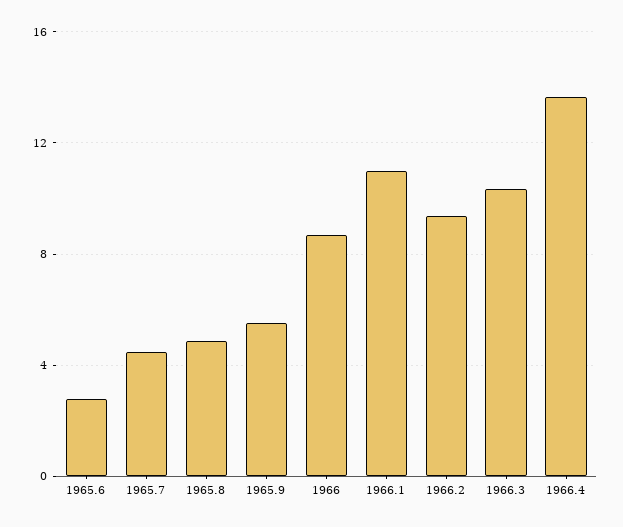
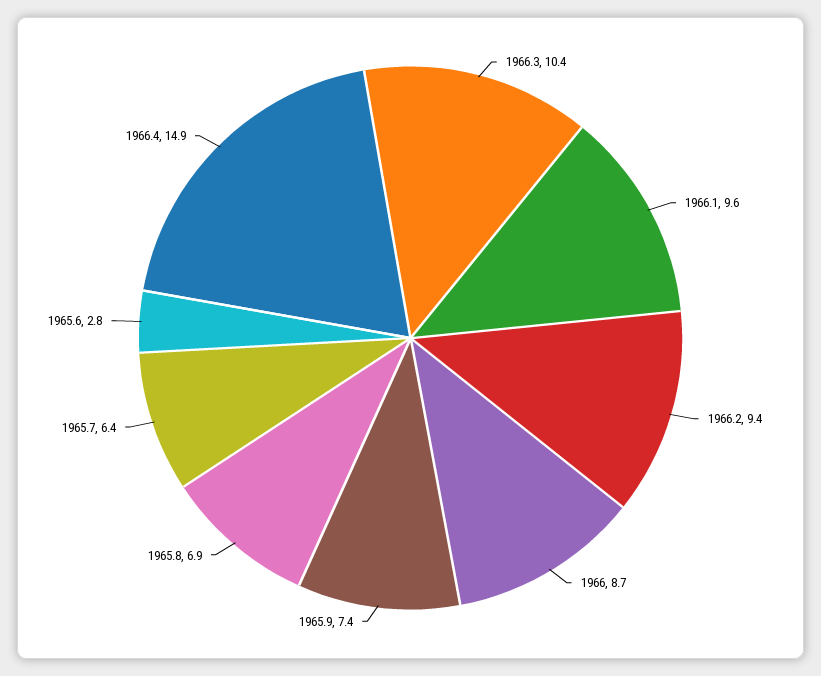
  {
    "1965.6": 2.8,
-   "1965.7": 4.5,
+   "1965.7": 6.4,
-   "1965.8": 5,
+   "1965.8": 6.9,
-   "1965.9": 5.5,
+   "1965.9": 7.4,
    "1966": 8.7,
-   "1966.1": 11,
+   "1966.1": 9.6,
    "1966.2": 9.4,
    "1966.3": 10.4,
-   "1966.4": 13.5
+   "1966.4": 14.9
  }

